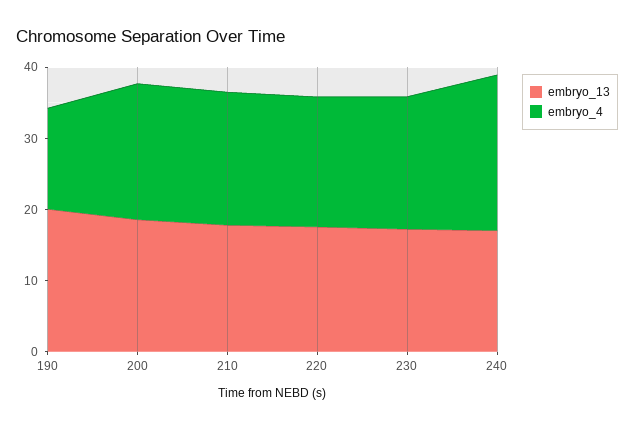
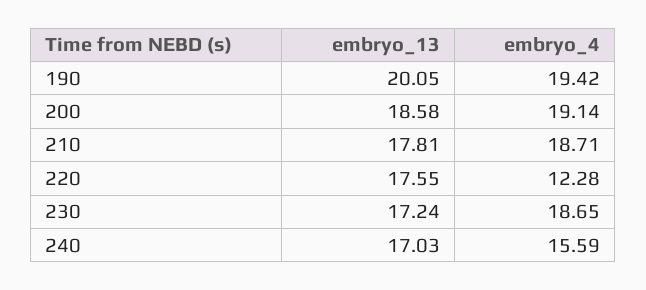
  {
    "embryo_13": {
      "190": 20.05,
      "200": 18.58,
      "210": 17.81,
      "220": 17.55,
      "230": 17.24,
      "240": 17.03
    },
    "embryo_4": {
-     "190": 14,
+     "190": 19.42,
      "200": 19.14,
      "210": 18.71,
-     "220": 18,
+     "220": 12.28,
      "230": 18.65,
-     "240": 22
+     "240": 15.59
    }
  }

